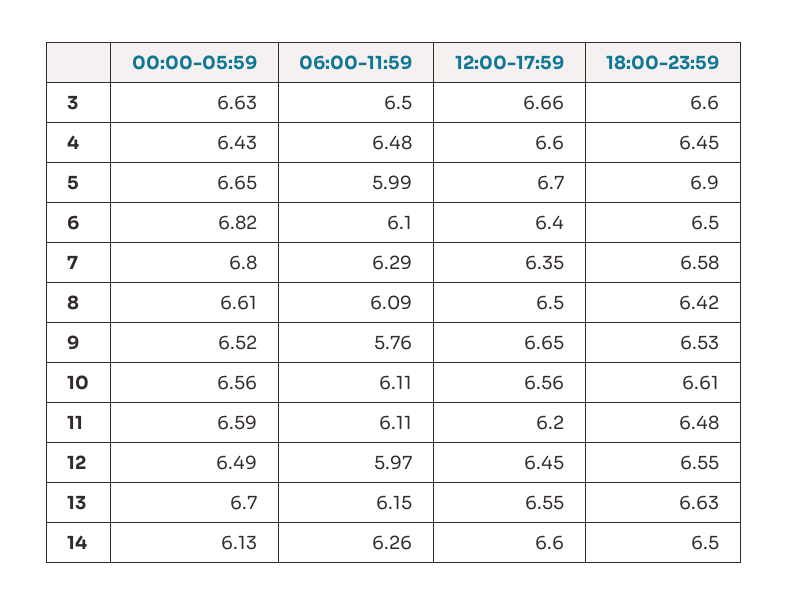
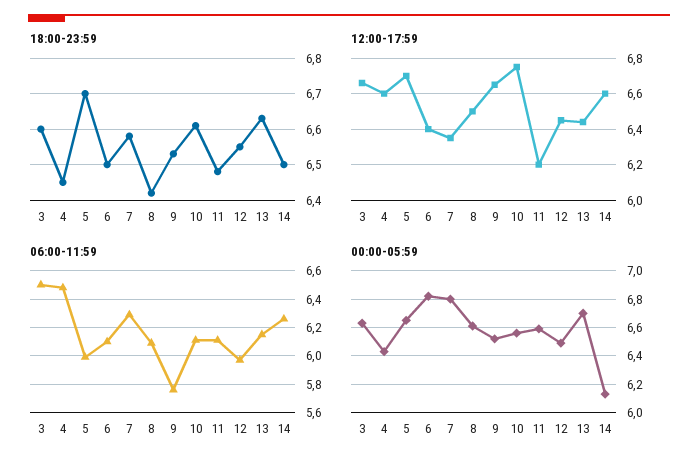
  {
    "00:00-05:59": {
      "3": 6.63,
      "4": 6.43,
      "5": 6.65,
      "6": 6.82,
      "7": 6.8,
      "8": 6.61,
      "9": 6.52,
      "10": 6.56,
      "11": 6.59,
      "12": 6.49,
      "13": 6.7,
      "14": 6.13
    },
    "06:00-11:59": {
      "3": 6.5,
      "4": 6.48,
      "5": 5.99,
      "6": 6.1,
      "7": 6.29,
      "8": 6.09,
      "9": 5.76,
      "10": 6.11,
      "11": 6.11,
      "12": 5.97,
      "13": 6.15,
      "14": 6.26
    },
    "12:00-17:59": {
      "3": 6.66,
      "4": 6.6,
      "5": 6.7,
      "6": 6.4,
      "7": 6.35,
      "8": 6.5,
      "9": 6.65,
-     "10": 6.56,
+     "10": 6.75,
      "11": 6.2,
      "12": 6.45,
-     "13": 6.55,
+     "13": 6.45,
      "14": 6.6
    },
    "18:00-23:59": {
      "3": 6.6,
      "4": 6.45,
-     "5": 6.9,
+     "5": 6.7,
      "6": 6.5,
      "7": 6.58,
      "8": 6.42,
      "9": 6.53,
      "10": 6.61,
      "11": 6.48,
      "12": 6.55,
      "13": 6.63,
      "14": 6.5
    }
  }

